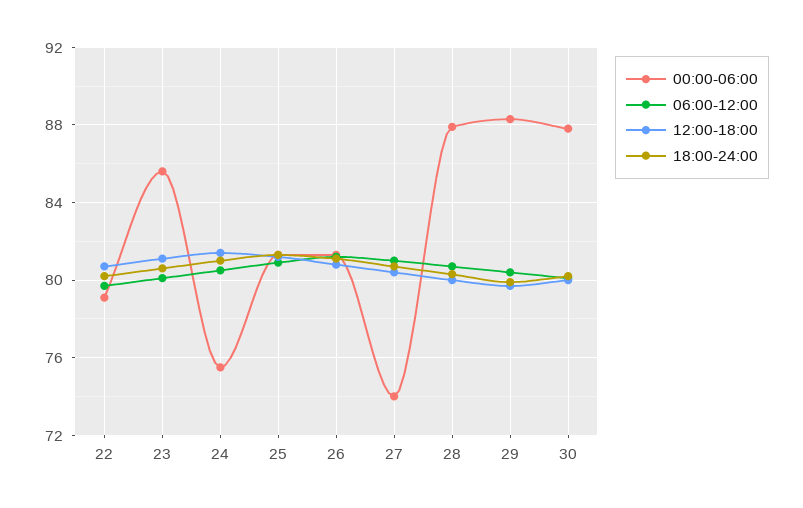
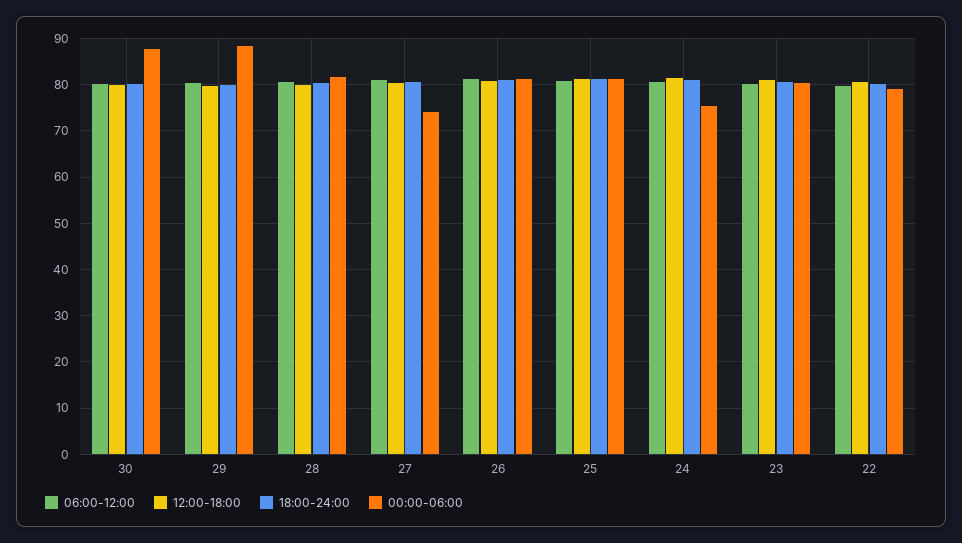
  {
    "00:00-06:00": {
      "22": 79,
-     "23": 85.5,
+     "23": 80,
      "24": 75.5,
      "25": 81.5,
      "26": 81.5,
      "27": 74,
-     "28": 88,
+     "28": 82,
      "29": 88.5,
      "30": 88
    },
    "06:00-12:00": {
      "22": 79.5,
      "23": 80,
      "24": 80.5,
      "25": 81,
      "26": 81,
      "27": 81,
      "28": 80.5,
      "29": 80.5,
      "30": 80
    },
    "12:00-18:00": {
      "22": 80.5,
      "23": 81,
      "24": 81.5,
      "25": 81,
      "26": 81,
      "27": 80.5,
      "28": 80,
      "29": 79.5,
      "30": 80
    },
    "18:00-24:00": {
      "22": 80,
      "23": 80.5,
      "24": 81,
      "25": 81.5,
      "26": 81,
      "27": 80.5,
      "28": 80.5,
      "29": 80,
      "30": 80
    }
  }

